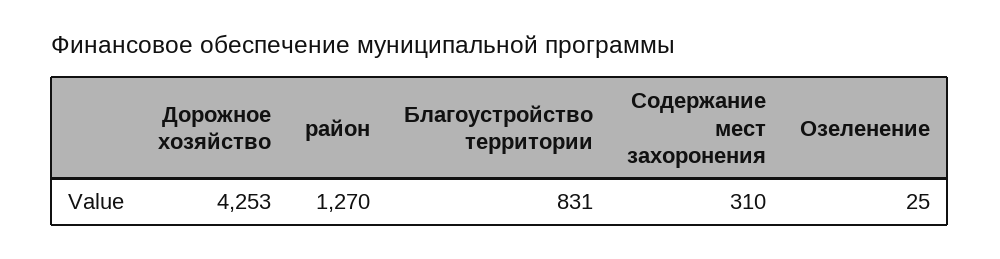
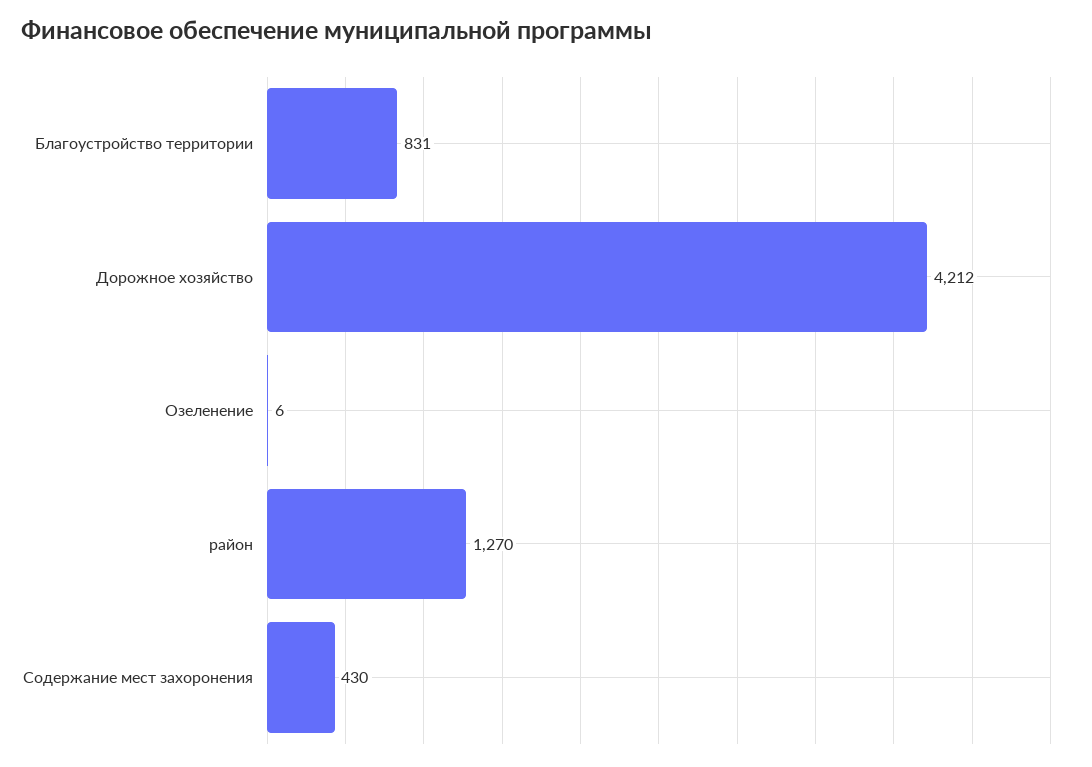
  {
-   "Дорожное хозяйство": 4253,
+   "Дорожное хозяйство": 4212,
    "район": 1270,
    "Благоустройство территории": 831,
-   "Содержание мест захоронения": 310,
+   "Содержание мест захоронения": 430,
-   "Озеленение": 25
+   "Озеленение": 6
  }

